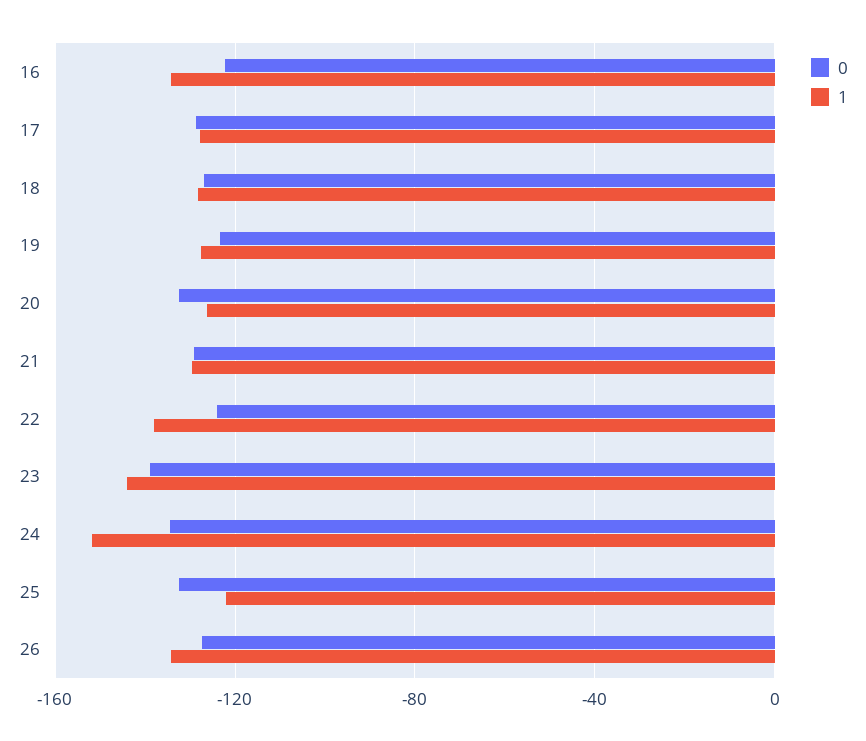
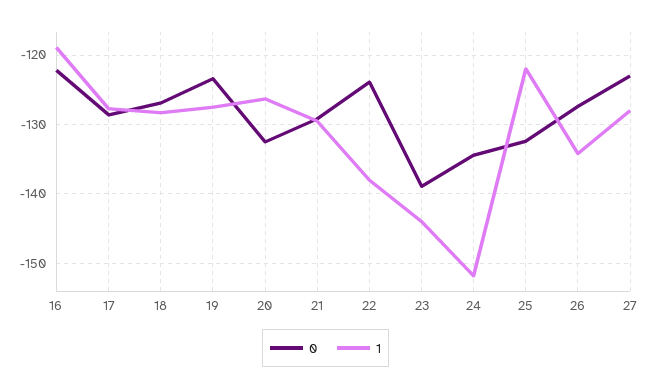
  {
    "0": {
      "16": -122,
      "17": -129,
      "18": -127,
      "19": -123,
      "20": -133,
      "21": -129,
      "22": -124,
      "23": -139,
      "24": -134,
      "25": -132,
-     "26": -127
+     "26": -127,
+     "27": -123
    },
    "1": {
-     "16": -135,
+     "16": -119,
      "17": -128,
      "18": -128,
      "19": -128,
      "20": -126,
      "21": -130,
      "22": -138,
      "23": -144,
      "24": -152,
      "25": -122,
-     "26": -134
+     "26": -134,
+     "27": -128
    }
  }

